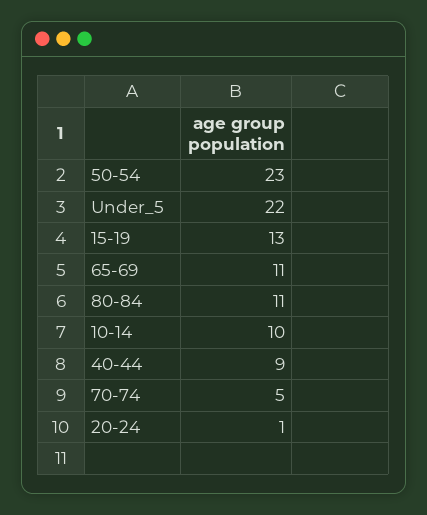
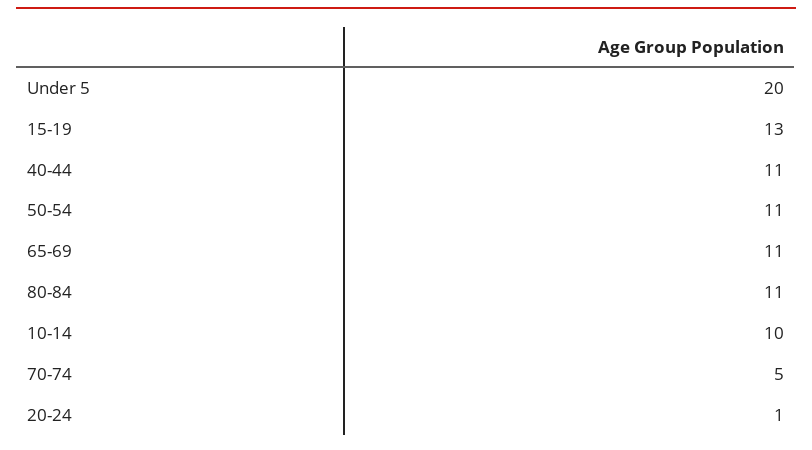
  {
-   "50-54": 23,
+   "50-54": 11,
-   "Under_5": 22,
+   "Under_5": 20,
    "15-19": 13,
    "65-69": 11,
    "80-84": 11,
    "10-14": 10,
-   "40-44": 9,
+   "40-44": 11,
    "70-74": 5,
    "20-24": 1
  }

